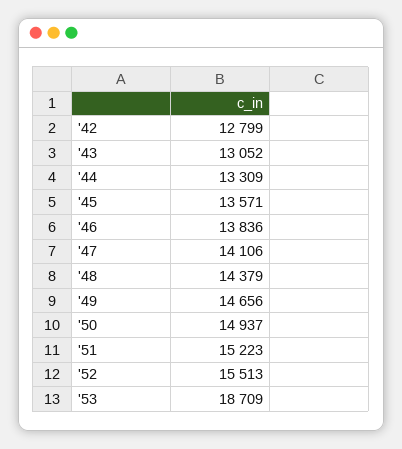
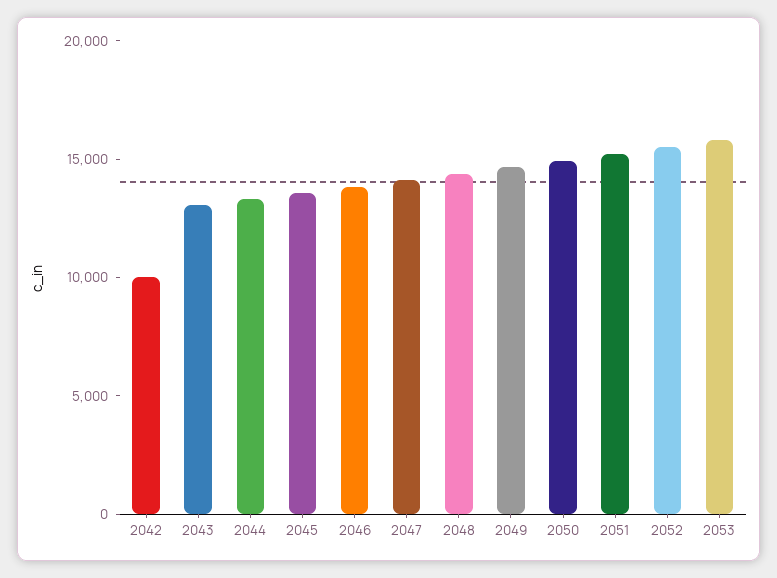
  {
-   "'42": 12799,
+   "'42": 10000,
    "'43": 13052,
    "'44": 13309,
    "'45": 13571,
    "'46": 13836,
    "'47": 14106,
    "'48": 14379,
    "'49": 14656,
    "'50": 14937,
    "'51": 15223,
    "'52": 15513,
-   "'53": 18709
+   "'53": 16000
  }

